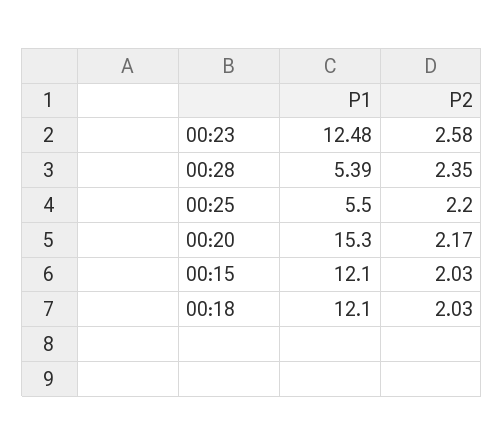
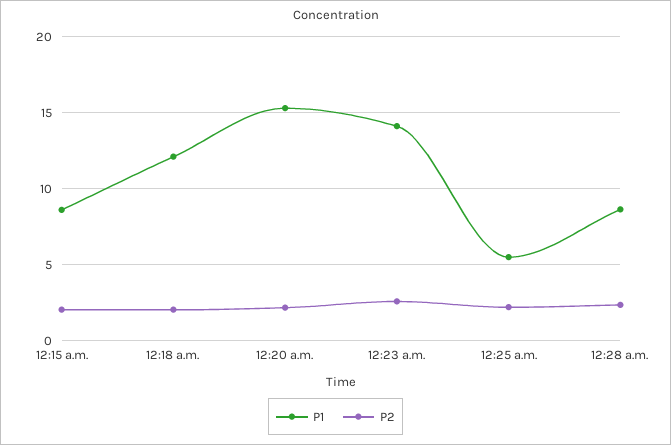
  {
    "P1": {
-     "00:23": 12.48,
+     "00:23": 14,
-     "00:28": 5.39,
+     "00:28": 8.5,
      "00:25": 5.5,
      "00:20": 15.3,
-     "00:15": 12.1,
+     "00:15": 8.5,
      "00:18": 12.1
    },
    "P2": {
      "00:23": 2.58,
      "00:28": 2.35,
      "00:25": 2.2,
      "00:20": 2.17,
      "00:15": 2.03,
      "00:18": 2.03
    }
  }

